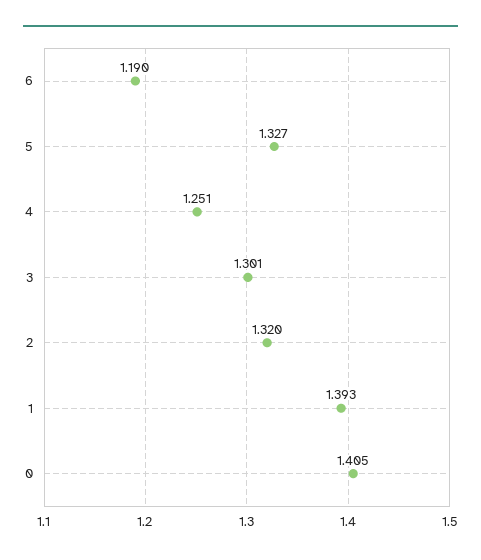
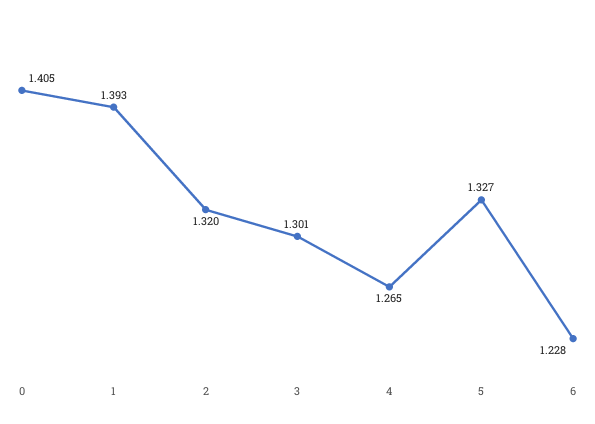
  {
-   "6": 1.19,
+   "6": 1.228,
    "5": 1.327,
-   "4": 1.251,
+   "4": 1.265,
    "3": 1.301,
    "2": 1.32,
    "1": 1.393,
    "0": 1.405
  }

